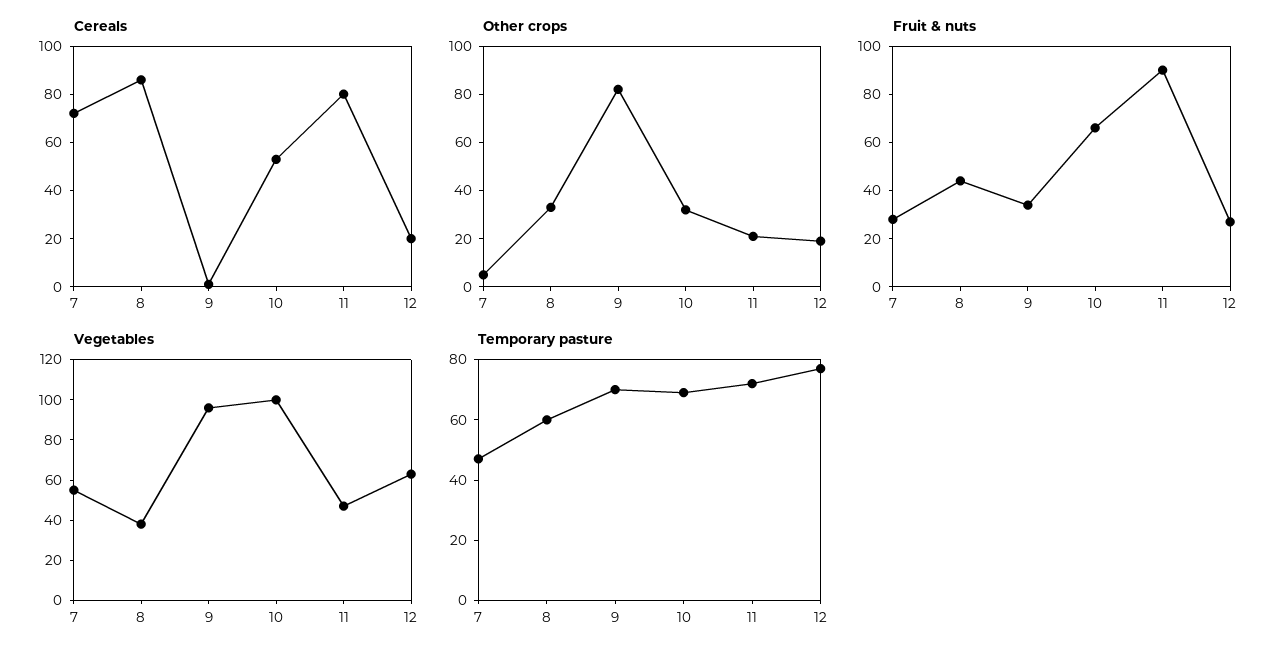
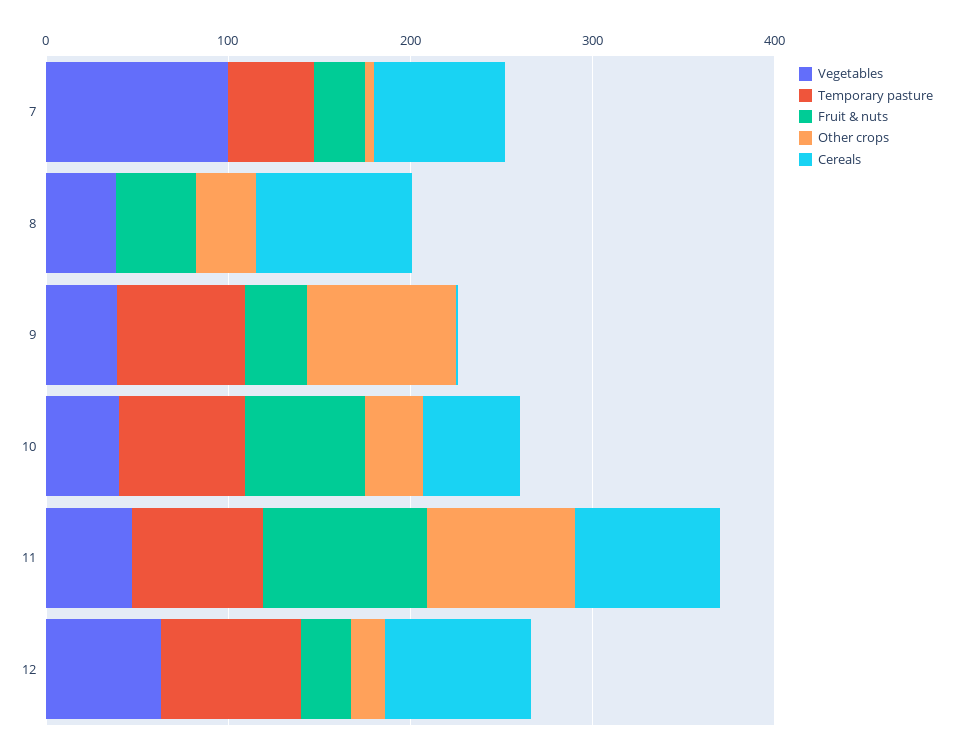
  {
    "Cereals": {
      "7": 70,
      "8": 85,
      "9": 0,
      "10": 55,
      "11": 80,
-     "12": 20
+     "12": 80
    },
    "Other crops": {
      "7": 5,
      "8": 35,
      "9": 80,
      "10": 30,
-     "11": 20,
+     "11": 80,
      "12": 20
    },
    "Fruit & nuts": {
      "7": 30,
      "8": 45,
      "9": 35,
      "10": 65,
      "11": 90,
      "12": 25
    },
    "Vegetables": {
-     "7": 55,
+     "7": 100,
      "8": 40,
-     "9": 95,
+     "9": 40,
-     "10": 100,
+     "10": 40,
      "11": 45,
      "12": 65
    },
    "Temporary pasture": {
      "7": 45,
-     "8": 60,
+     "8": 0,
      "9": 70,
      "10": 70,
      "11": 70,
      "12": 75
    }
  }

